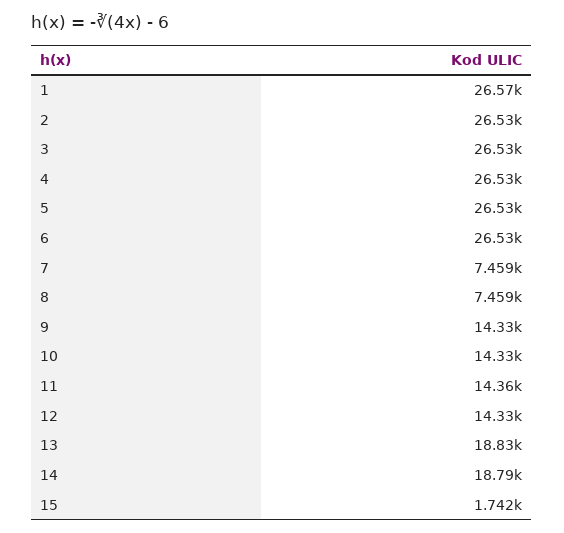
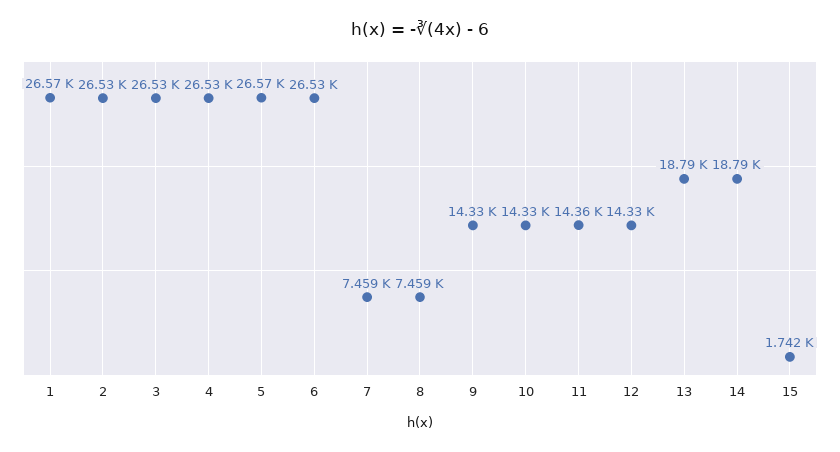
  {
    "1": 26570,
    "2": 26530,
    "3": 26530,
    "4": 26530,
-   "5": 26530,
+   "5": 26570,
    "6": 26530,
    "7": 7459,
    "8": 7459,
    "9": 14330,
    "10": 14330,
    "11": 14360,
    "12": 14330,
-   "13": 18830,
+   "13": 18790,
    "14": 18790,
    "15": 1742
  }

